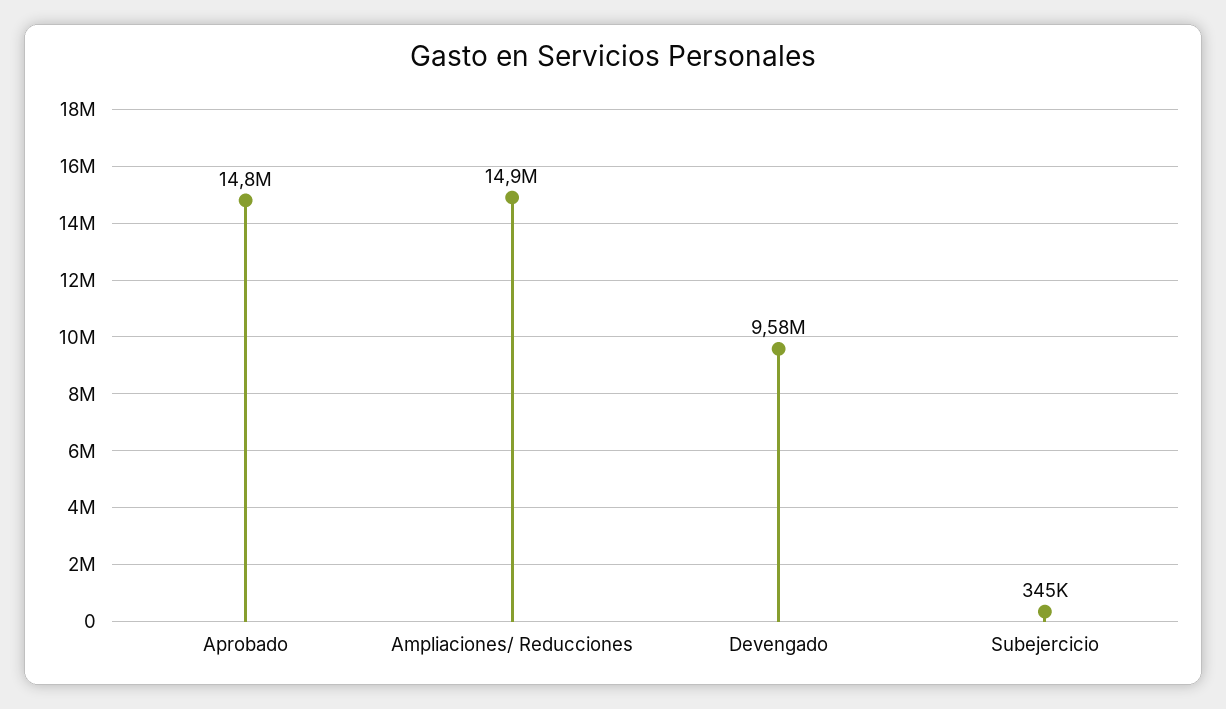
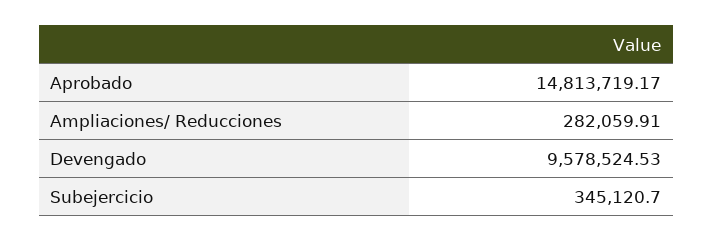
  {
    "Aprobado": 14813719.17,
-   "Ampliaciones/ Reducciones": 14900000,
+   "Ampliaciones/ Reducciones": 282059.91,
    "Devengado": 9578524.53,
    "Subejercicio": 345120.7
  }

